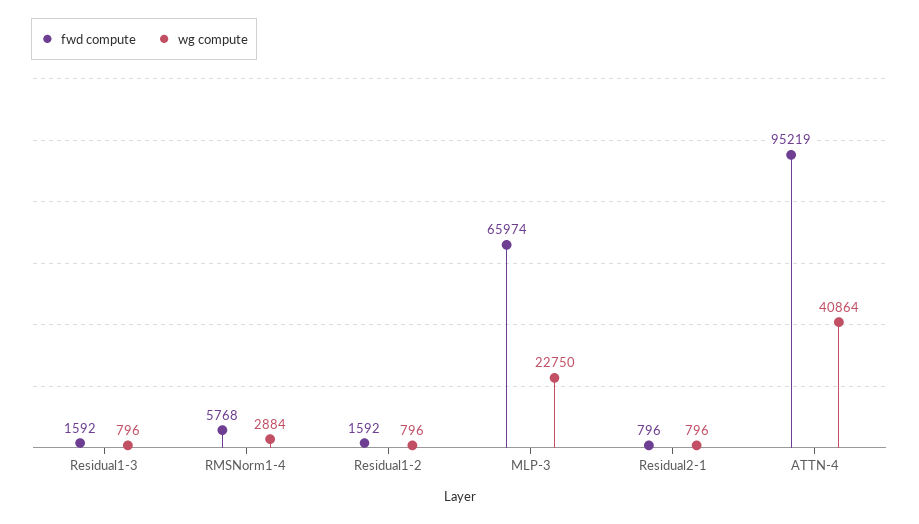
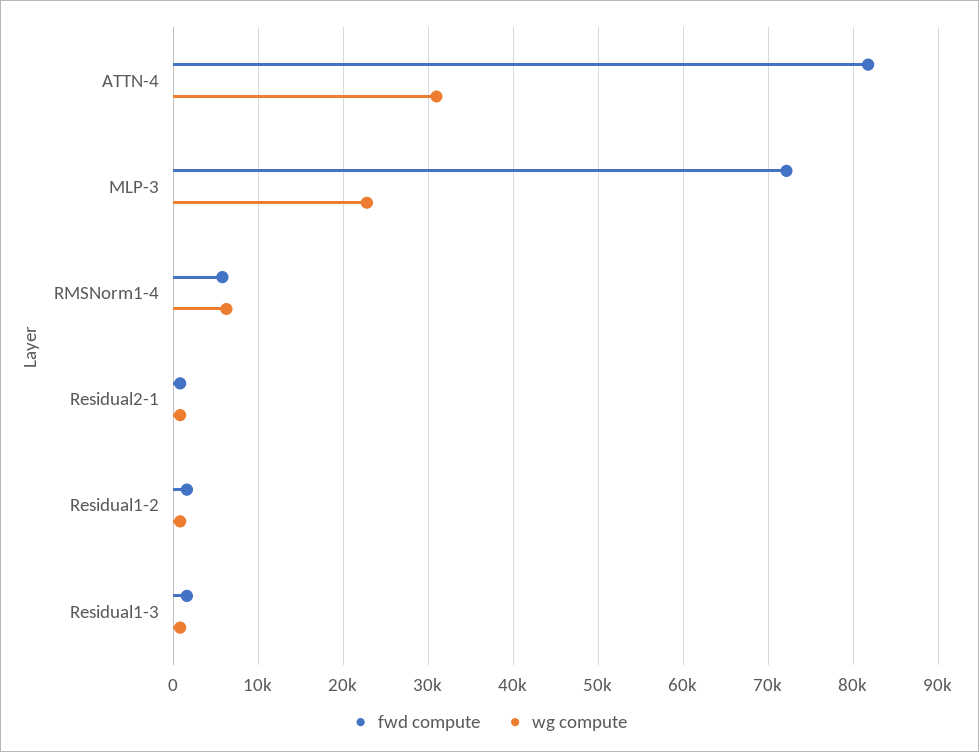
  {
    "fwd compute": {
      "Residual1-3": 1592,
      "RMSNorm1-4": 5768,
      "Residual1-2": 1592,
-     "MLP-3": 65974,
+     "MLP-3": 72000,
      "Residual2-1": 796,
-     "ATTN-4": 95219
+     "ATTN-4": 82000
    },
    "wg compute": {
      "Residual1-3": 796,
-     "RMSNorm1-4": 2884,
+     "RMSNorm1-4": 6000,
      "Residual1-2": 796,
      "MLP-3": 22750,
      "Residual2-1": 796,
-     "ATTN-4": 40864
+     "ATTN-4": 31000
    }
  }

